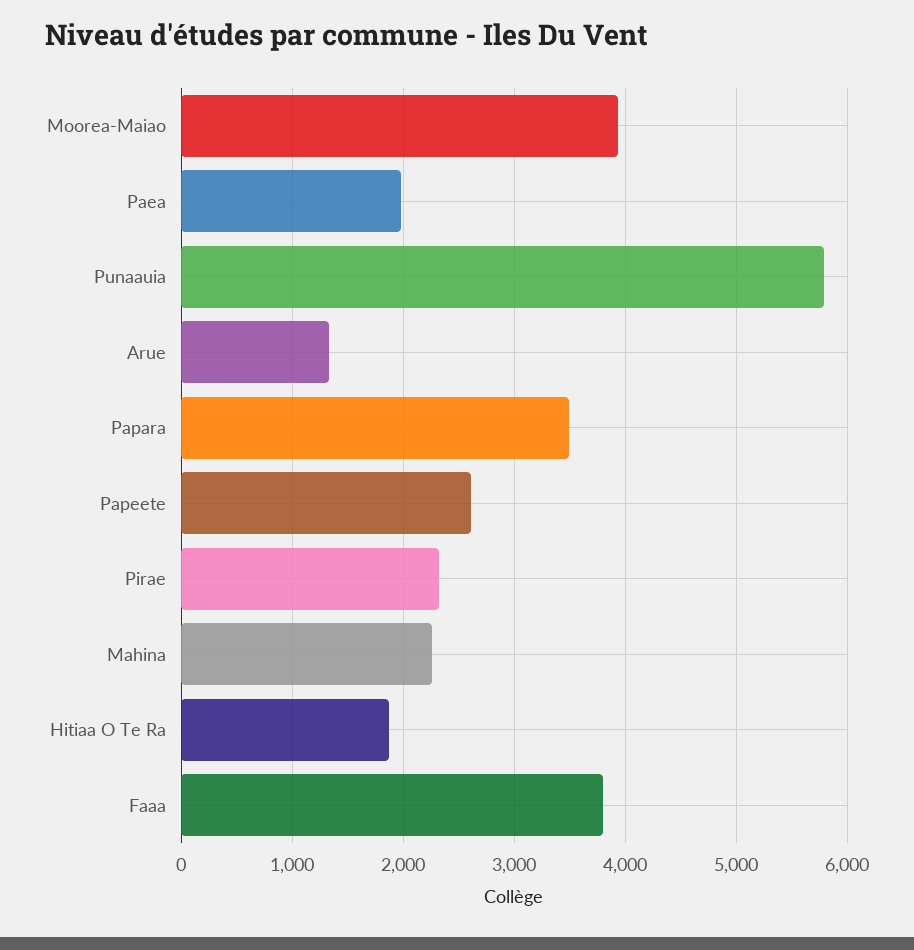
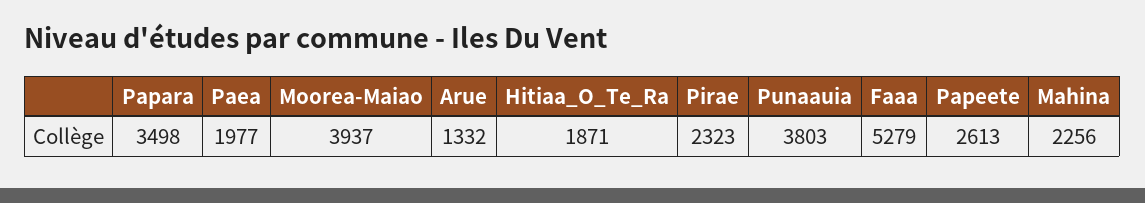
  {
    "Moorea-Maiao": 3937,
    "Paea": 1977,
-   "Punaauia": 5800,
+   "Punaauia": 3803,
    "Arue": 1332,
    "Papara": 3498,
    "Papeete": 2613,
    "Pirae": 2323,
    "Mahina": 2256,
    "Hitiaa O Te Ra": 1871,
-   "Faaa": 3800
+   "Faaa": 5279
  }

